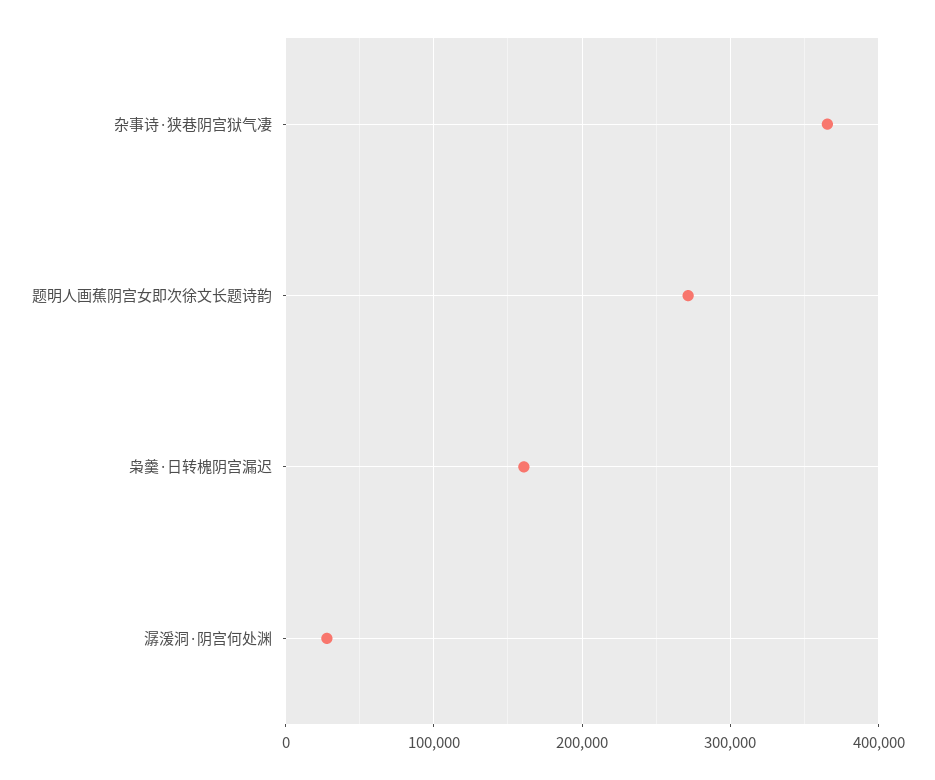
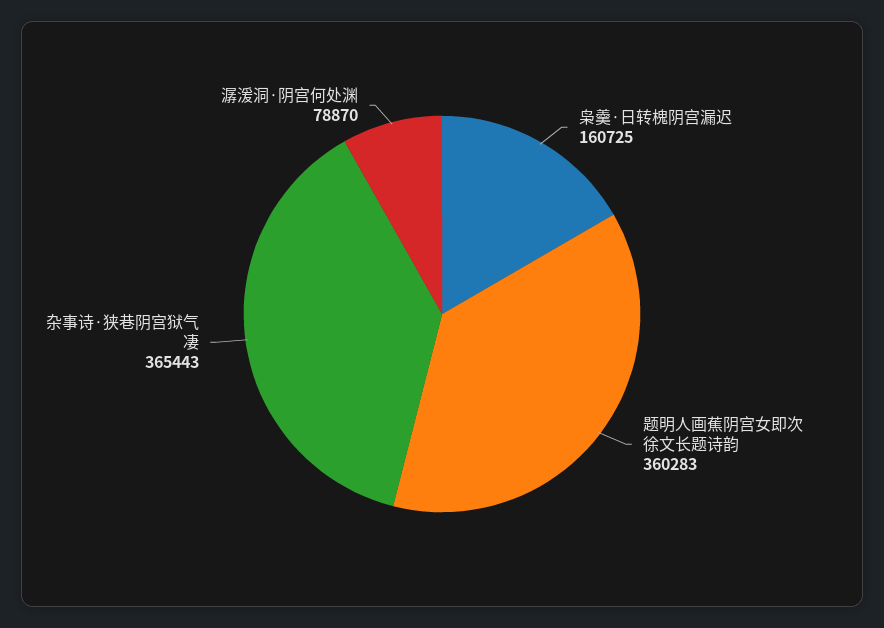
  {
    "杂事诗·狭巷阴宫狱气凄": 365443,
-   "题明人画蕉阴宫女即次徐文长题诗韵": 270000,
+   "题明人画蕉阴宫女即次徐文长题诗韵": 360283,
    "枭羹·日转槐阴宫漏迟": 160725,
-   "潺湲洞·阴宫何处渊": 30000
+   "潺湲洞·阴宫何处渊": 78870
  }

